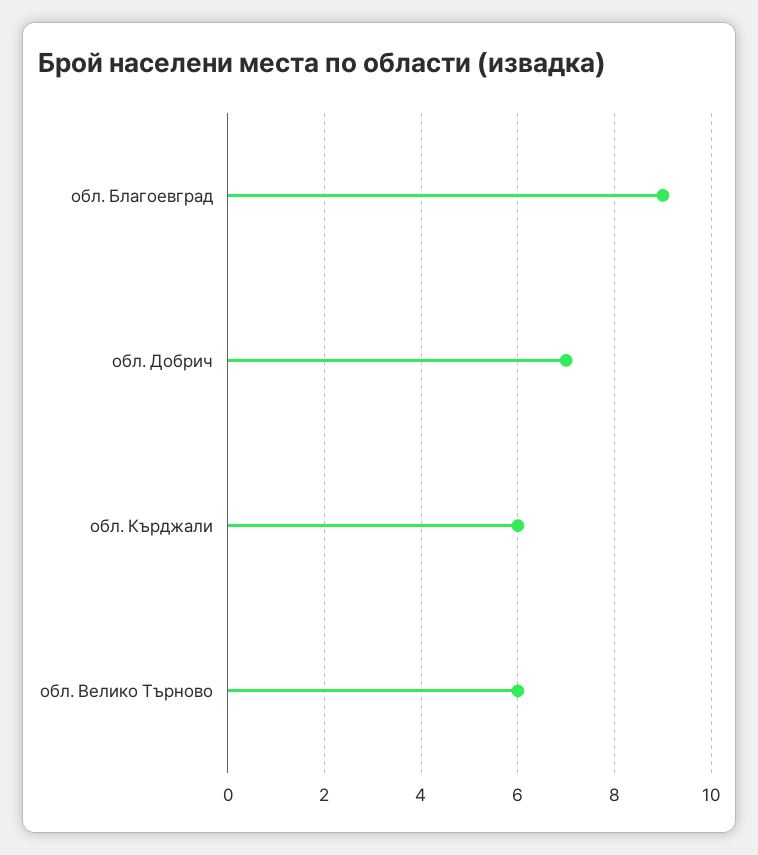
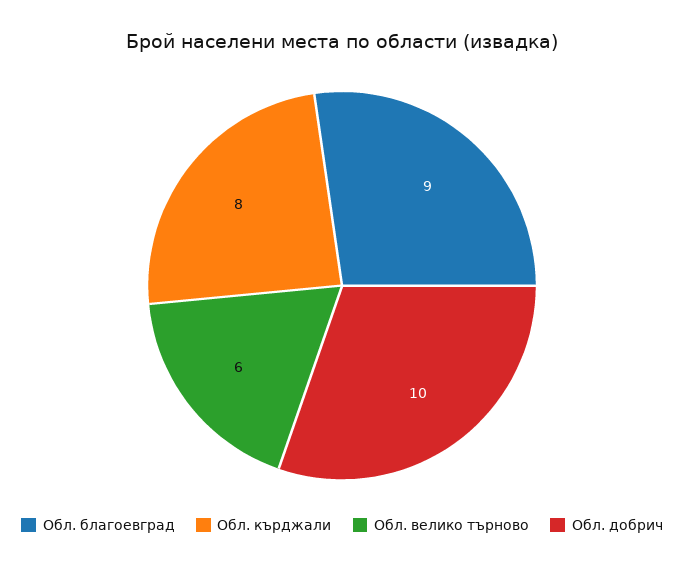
  {
    "обл. Благоевград": 9,
-   "обл. Добрич": 7,
+   "обл. Добрич": 10,
-   "обл. Кърджали": 6,
+   "обл. Кърджали": 8,
    "обл. Велико Търново": 6
  }

